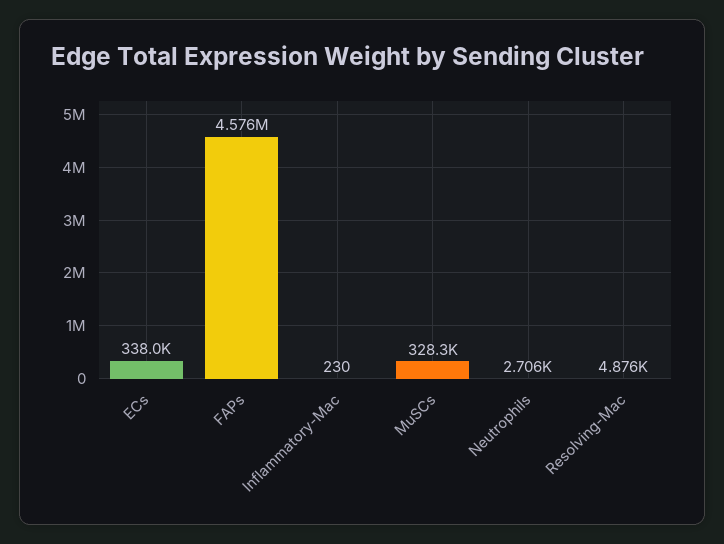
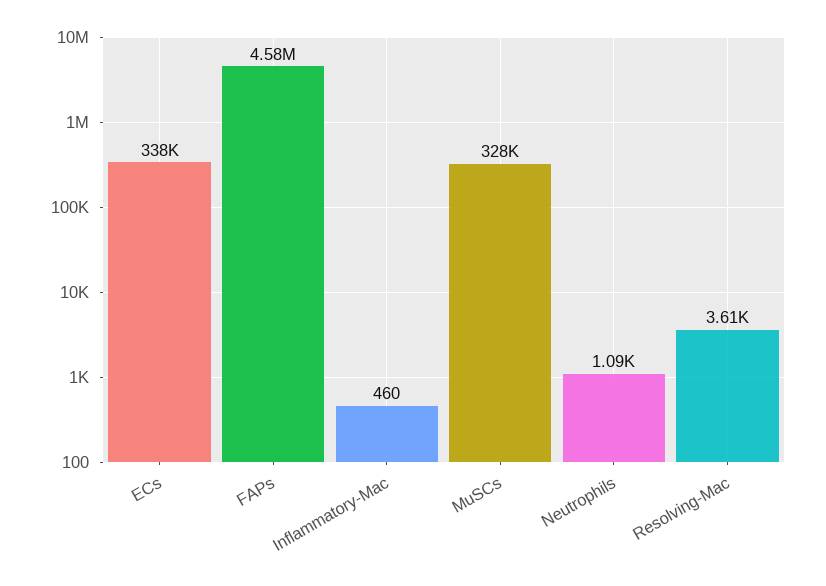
  {
    "ECs": 338000,
    "FAPs": 4576000,
-   "Inflammatory-Mac": 230,
+   "Inflammatory-Mac": 460,
    "MuSCs": 328300,
-   "Neutrophils": 2706,
+   "Neutrophils": 1090,
-   "Resolving-Mac": 4876
+   "Resolving-Mac": 3610
  }

